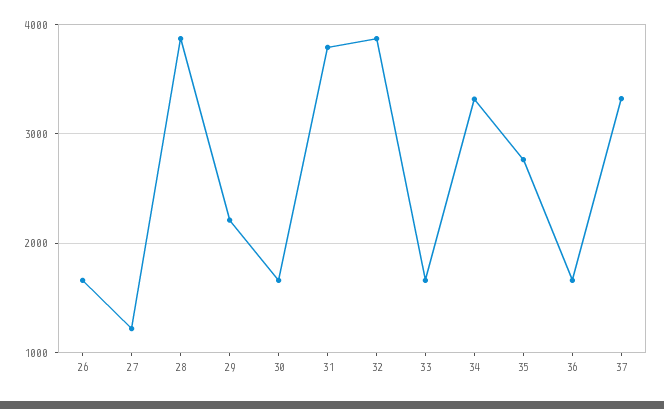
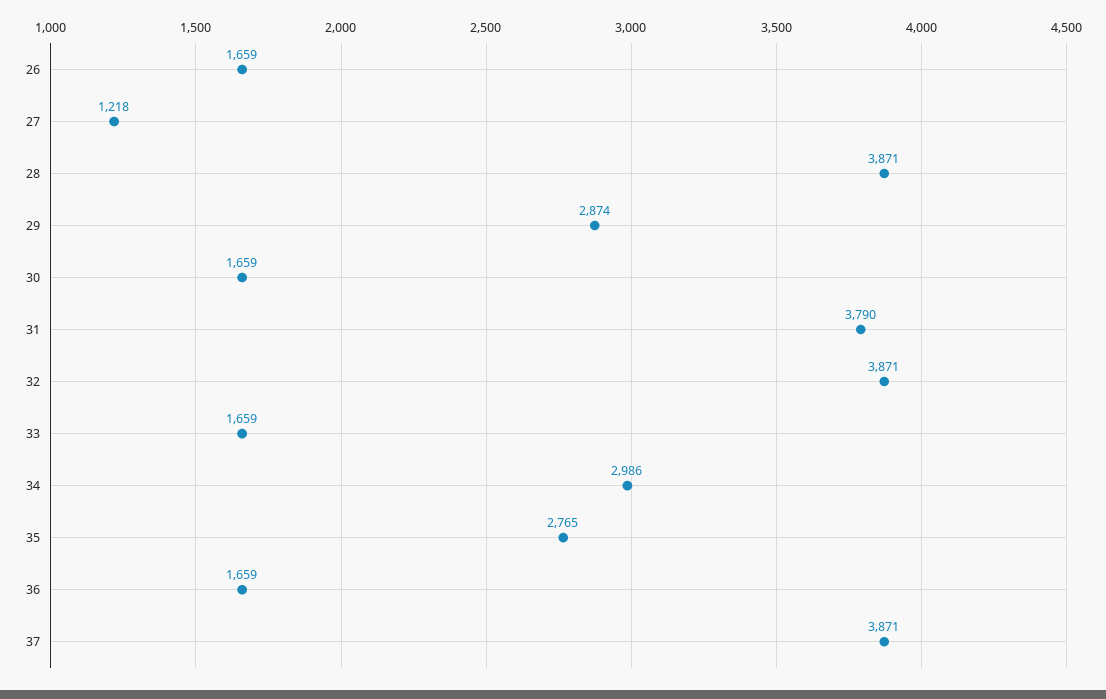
  {
    "26": 1659,
    "27": 1218,
    "28": 3871,
-   "29": 2200,
+   "29": 2874,
    "30": 1659,
    "31": 3790,
    "32": 3871,
    "33": 1659,
-   "34": 3300,
+   "34": 2986,
    "35": 2765,
    "36": 1659,
-   "37": 3300
+   "37": 3871
  }

